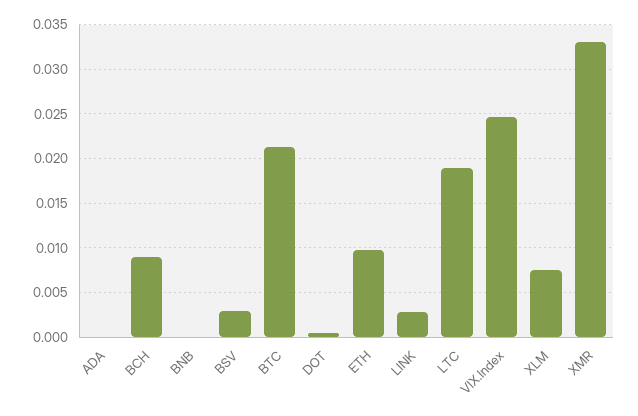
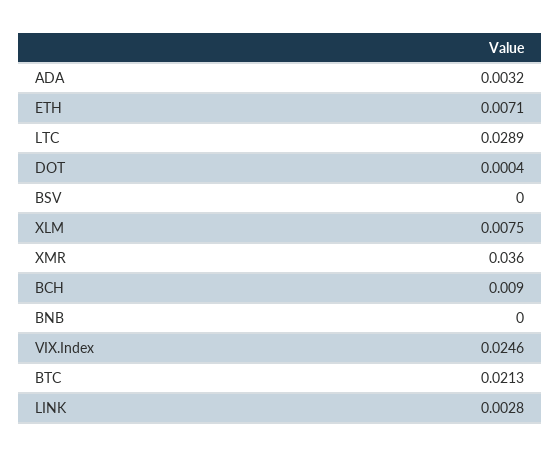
  {
-   "ADA": 0,
+   "ADA": 0.0032,
    "BCH": 0.009,
    "BNB": 0,
-   "BSV": 0.003,
+   "BSV": 0,
    "BTC": 0.0213,
    "DOT": 0.0004,
-   "ETH": 0.01,
+   "ETH": 0.0071,
    "LINK": 0.0028,
-   "LTC": 0.019,
+   "LTC": 0.0289,
    "VIX.Index": 0.0246,
    "XLM": 0.0075,
-   "XMR": 0.033
+   "XMR": 0.036
  }

